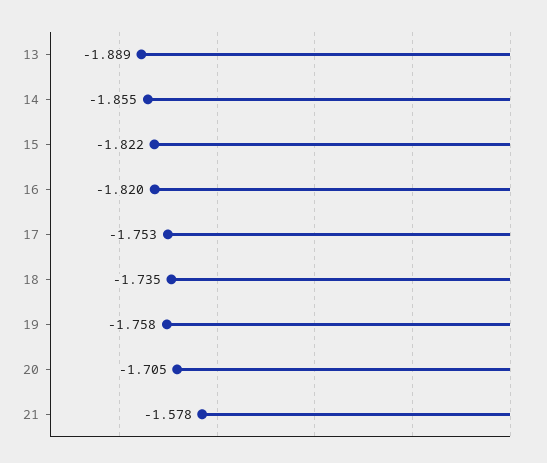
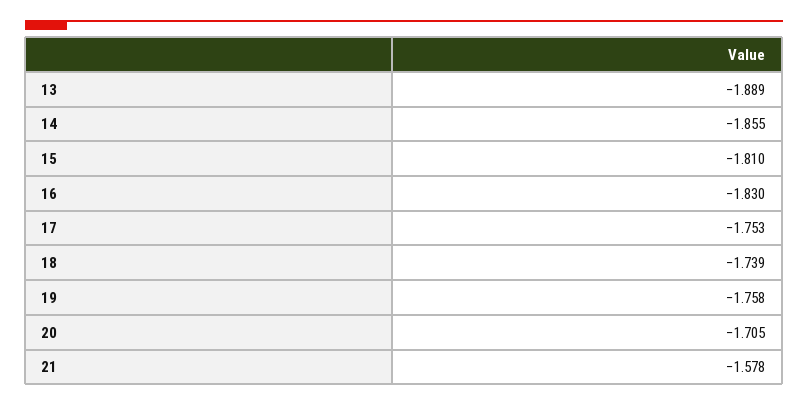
  {
    "13": -1.889,
    "14": -1.855,
-   "15": -1.822,
+   "15": -1.81,
-   "16": -1.82,
+   "16": -1.83,
    "17": -1.753,
-   "18": -1.735,
+   "18": -1.739,
    "19": -1.758,
    "20": -1.705,
    "21": -1.578
  }

